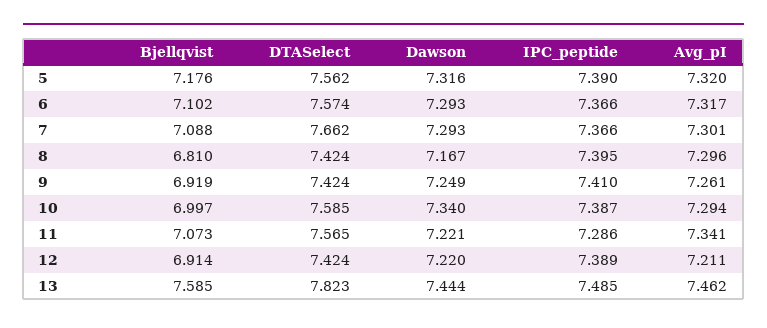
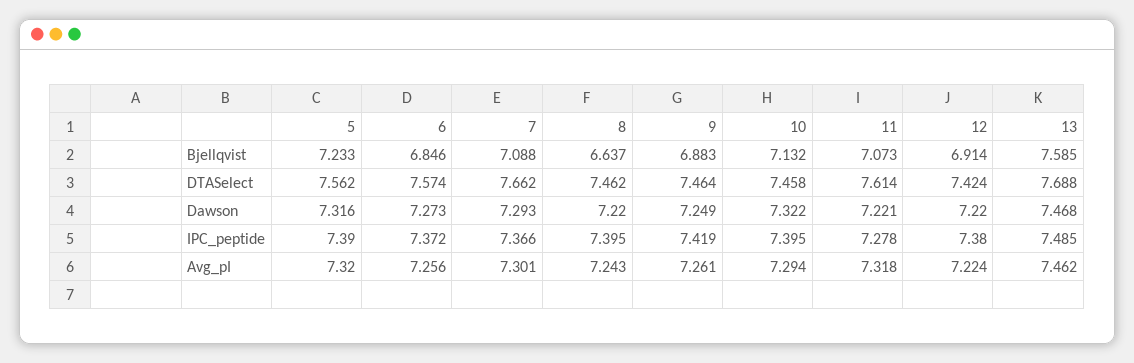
  {
    "Bjellqvist": {
-     "5": 7.176,
+     "5": 7.233,
-     "6": 7.102,
+     "6": 6.846,
      "7": 7.088,
-     "8": 6.81,
+     "8": 6.637,
-     "9": 6.919,
+     "9": 6.883,
-     "10": 6.997,
+     "10": 7.132,
      "11": 7.073,
      "12": 6.914,
      "13": 7.585
    },
    "DTASelect": {
      "5": 7.562,
      "6": 7.574,
      "7": 7.662,
-     "8": 7.424,
+     "8": 7.462,
-     "9": 7.424,
+     "9": 7.464,
-     "10": 7.585,
+     "10": 7.458,
-     "11": 7.565,
+     "11": 7.614,
      "12": 7.424,
-     "13": 7.823
+     "13": 7.688
    },
    "Dawson": {
      "5": 7.316,
-     "6": 7.293,
+     "6": 7.273,
      "7": 7.293,
-     "8": 7.167,
+     "8": 7.22,
      "9": 7.249,
-     "10": 7.34,
+     "10": 7.322,
      "11": 7.221,
      "12": 7.22,
-     "13": 7.444
+     "13": 7.468
    },
    "IPC_peptide": {
      "5": 7.39,
-     "6": 7.366,
+     "6": 7.372,
      "7": 7.366,
      "8": 7.395,
-     "9": 7.41,
+     "9": 7.419,
-     "10": 7.387,
+     "10": 7.395,
-     "11": 7.286,
+     "11": 7.278,
-     "12": 7.389,
+     "12": 7.38,
      "13": 7.485
    },
    "Avg_pI": {
      "5": 7.32,
-     "6": 7.317,
+     "6": 7.256,
      "7": 7.301,
-     "8": 7.296,
+     "8": 7.243,
      "9": 7.261,
      "10": 7.294,
-     "11": 7.341,
+     "11": 7.318,
-     "12": 7.211,
+     "12": 7.224,
      "13": 7.462
    }
  }

